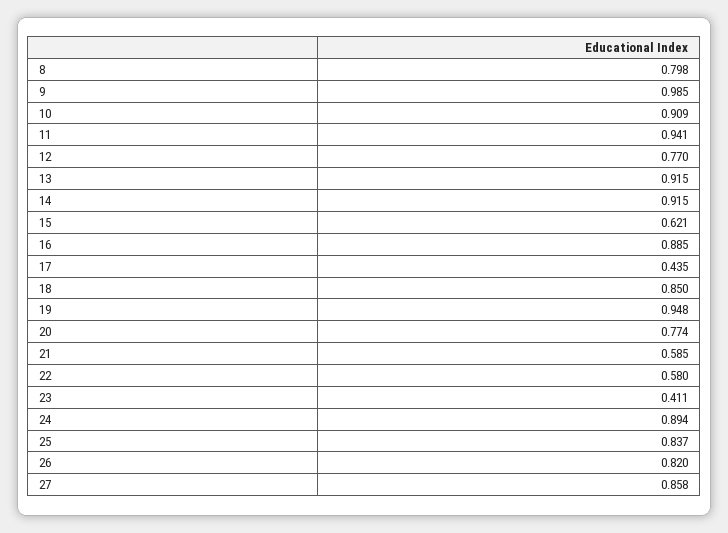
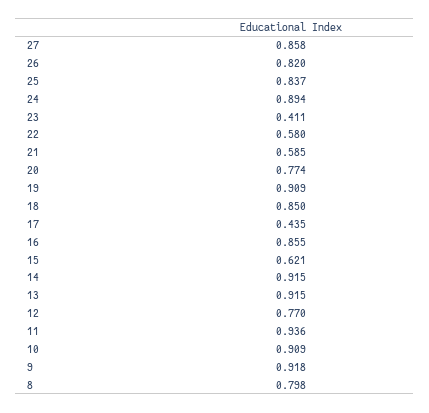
  {
    "8": 0.798,
-   "9": 0.985,
+   "9": 0.918,
    "10": 0.909,
-   "11": 0.941,
+   "11": 0.936,
    "12": 0.77,
    "13": 0.915,
    "14": 0.915,
    "15": 0.621,
-   "16": 0.885,
+   "16": 0.855,
    "17": 0.435,
    "18": 0.85,
-   "19": 0.948,
+   "19": 0.909,
    "20": 0.774,
    "21": 0.585,
    "22": 0.58,
    "23": 0.411,
    "24": 0.894,
    "25": 0.837,
    "26": 0.82,
    "27": 0.858
  }

